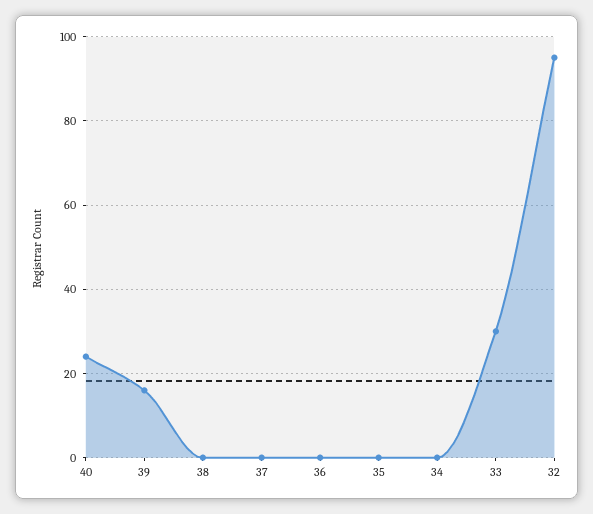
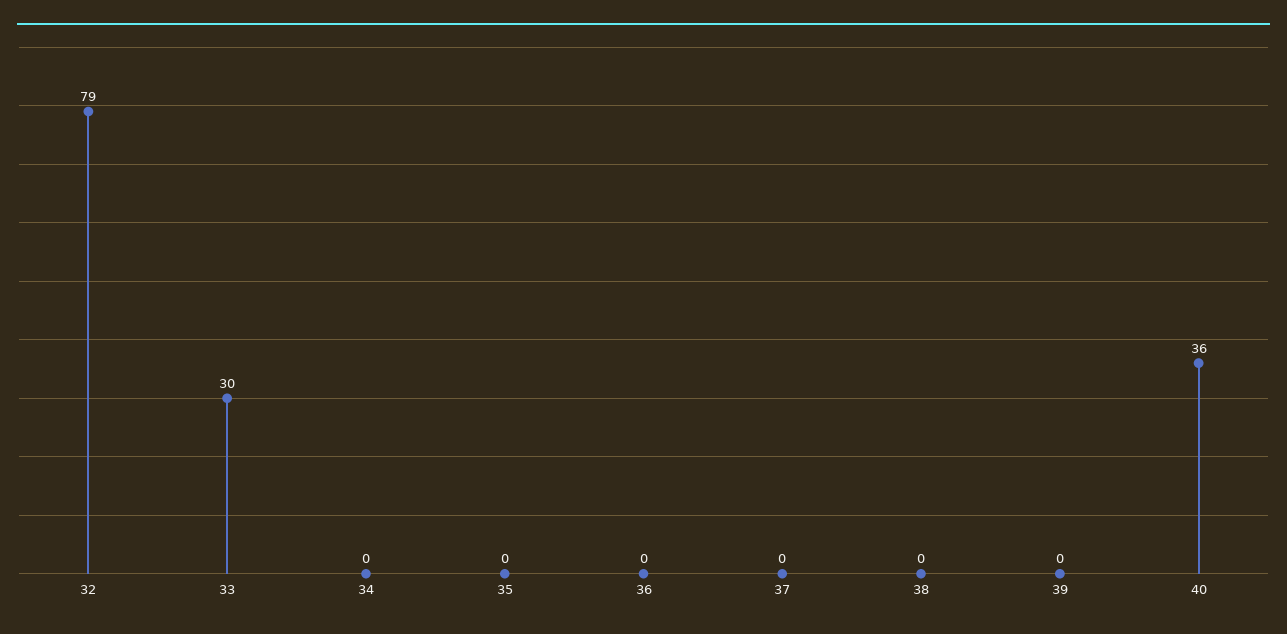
  {
-   "40": 25,
+   "40": 36,
-   "39": 15,
+   "39": 0,
    "38": 0,
    "37": 0,
    "36": 0,
    "35": 0,
    "34": 0,
    "33": 30,
-   "32": 95
+   "32": 79
  }

